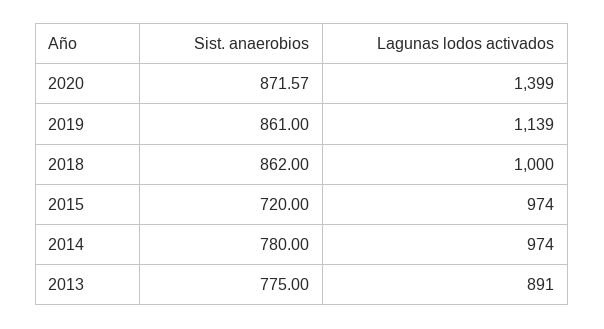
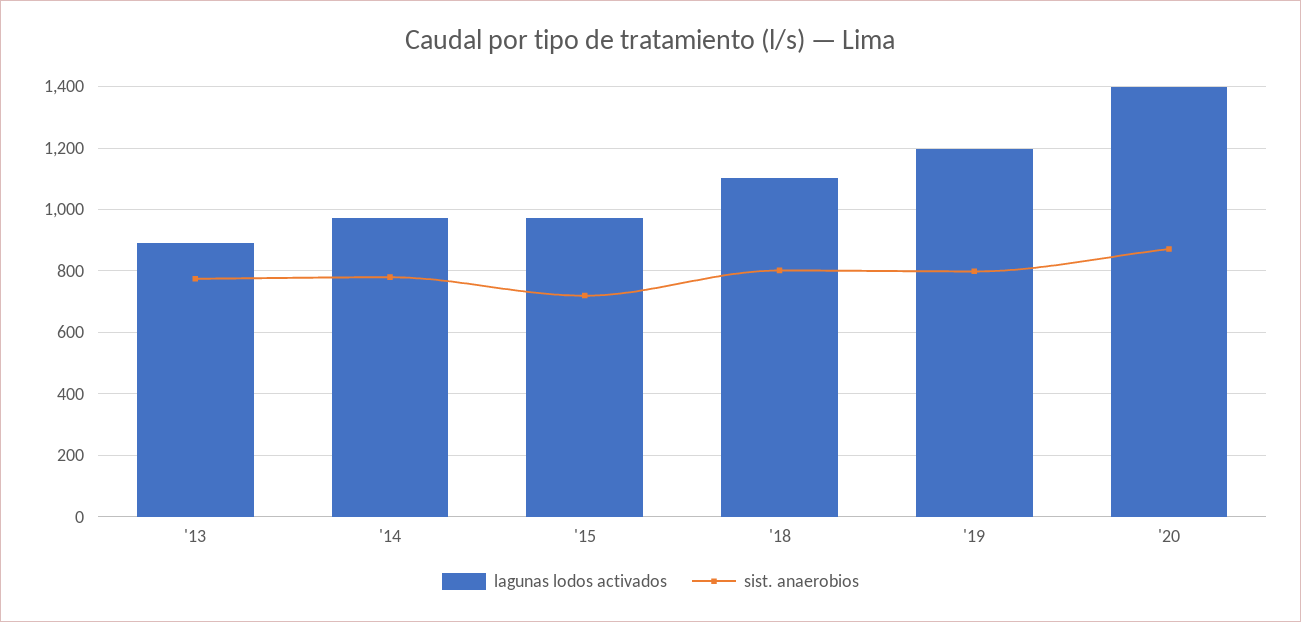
  {
    "Sist. anaerobios": {
      "2020": 871.57,
-     "2019": 861,
+     "2019": 800,
-     "2018": 862,
+     "2018": 800,
      "2015": 720,
      "2014": 780,
      "2013": 775
    },
    "Lagunas lodos activados": {
      "2020": 1399,
-     "2019": 1139,
+     "2019": 1200,
-     "2018": 1000,
+     "2018": 1100,
      "2015": 974,
      "2014": 974,
      "2013": 891
    }
  }

